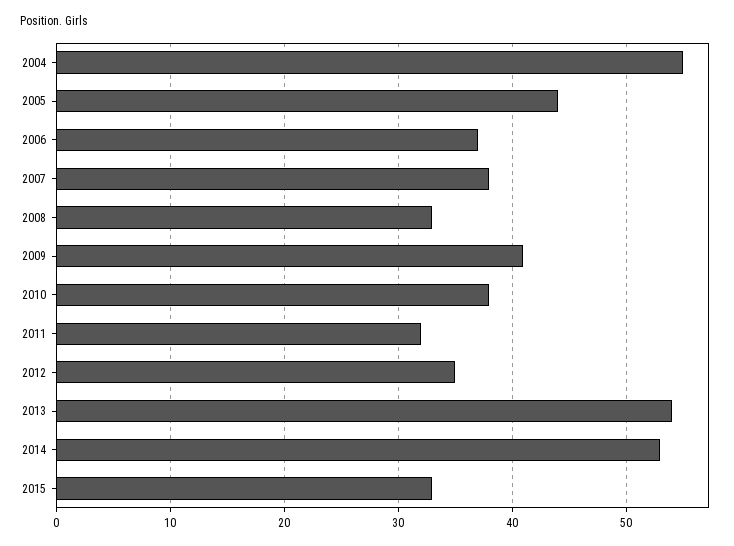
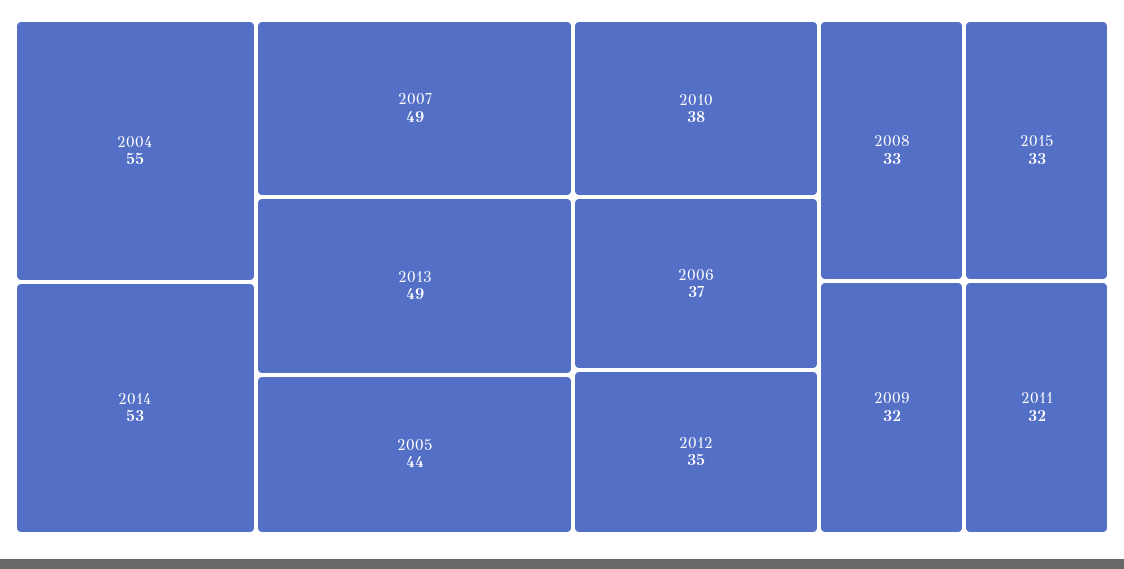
  {
    "2004": 55,
    "2005": 44,
    "2006": 37,
-   "2007": 38,
+   "2007": 49,
    "2008": 33,
-   "2009": 41,
+   "2009": 32,
    "2010": 38,
    "2011": 32,
    "2012": 35,
-   "2013": 54,
+   "2013": 49,
    "2014": 53,
    "2015": 33
  }

